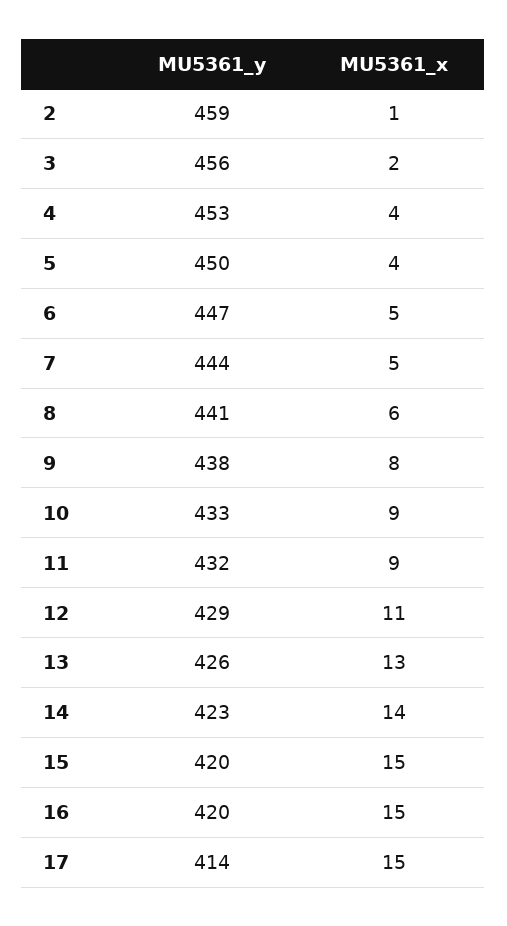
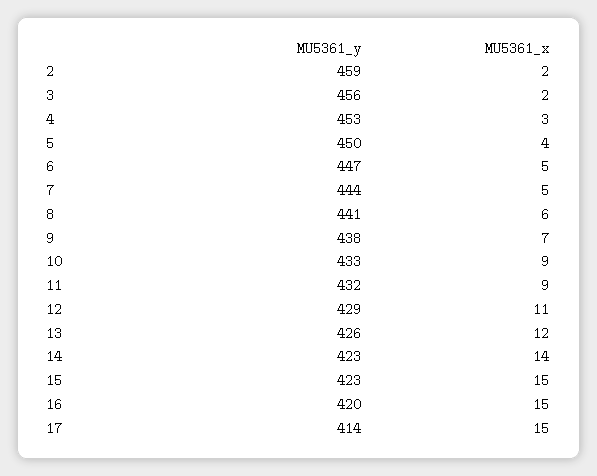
  {
    "MU5361_y": {
      "2": 459,
      "3": 456,
      "4": 453,
      "5": 450,
      "6": 447,
      "7": 444,
      "8": 441,
      "9": 438,
      "10": 433,
      "11": 432,
      "12": 429,
      "13": 426,
      "14": 423,
-     "15": 420,
+     "15": 423,
      "16": 420,
      "17": 414
    },
    "MU5361_x": {
-     "2": 1,
+     "2": 2,
      "3": 2,
-     "4": 4,
+     "4": 3,
      "5": 4,
      "6": 5,
      "7": 5,
      "8": 6,
-     "9": 8,
+     "9": 7,
      "10": 9,
      "11": 9,
      "12": 11,
-     "13": 13,
+     "13": 12,
      "14": 14,
      "15": 15,
      "16": 15,
      "17": 15
    }
  }

